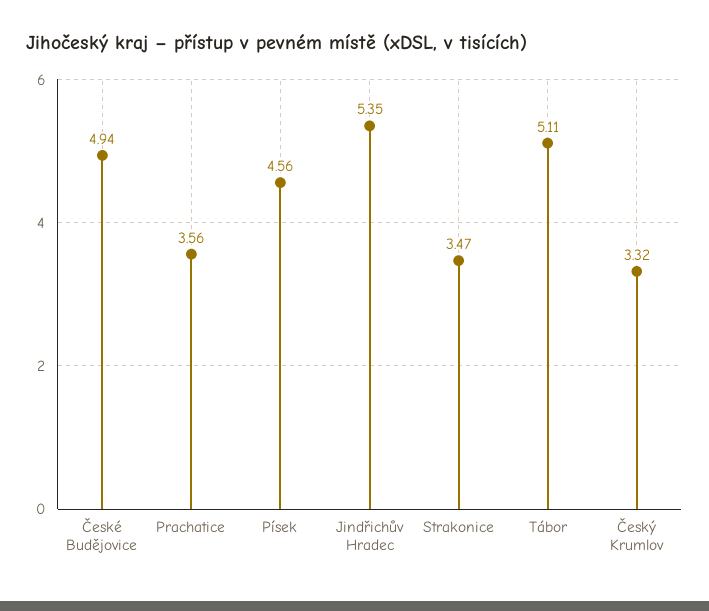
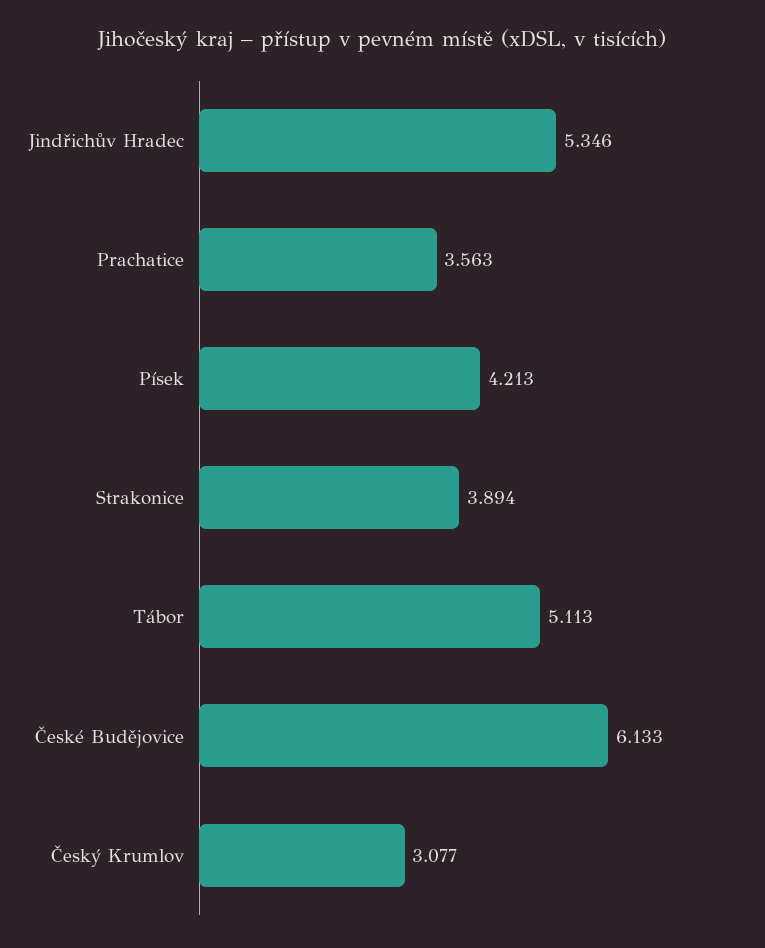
  {
-   "České Budějovice": 4.94,
+   "České Budějovice": 6.133,
    "Prachatice": 3.563,
-   "Písek": 4.56,
+   "Písek": 4.213,
    "Jindřichův Hradec": 5.346,
-   "Strakonice": 3.47,
+   "Strakonice": 3.894,
    "Tábor": 5.113,
-   "Český Krumlov": 3.32
+   "Český Krumlov": 3.077
  }

